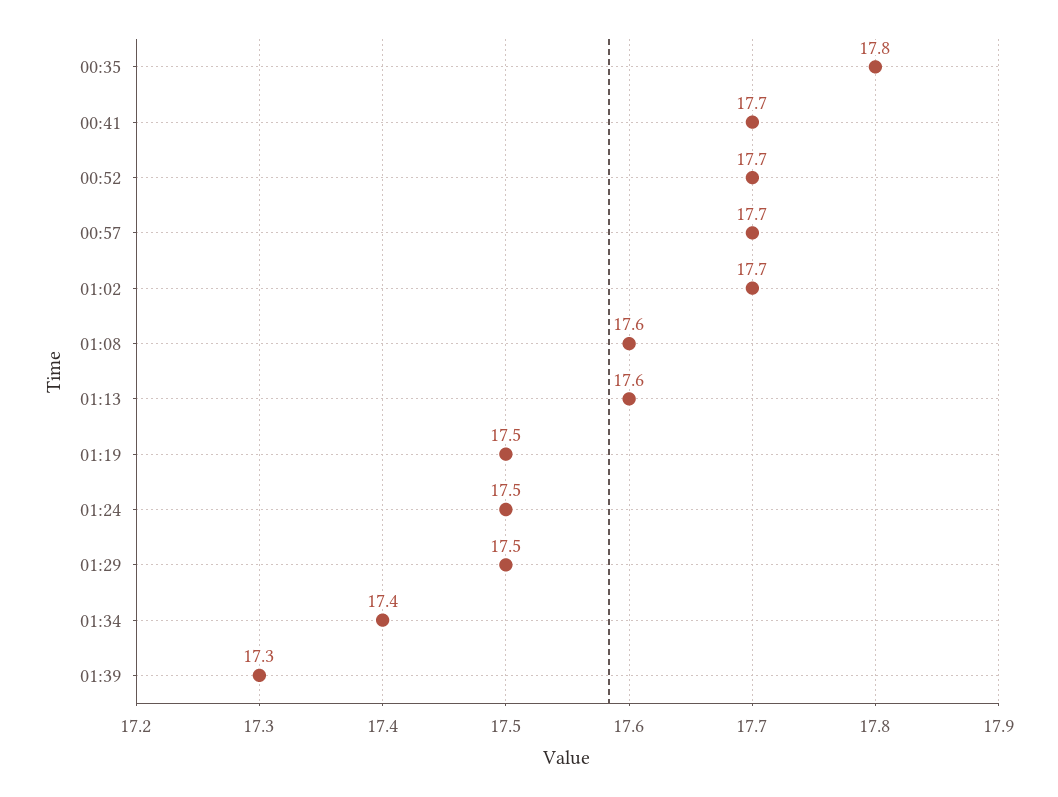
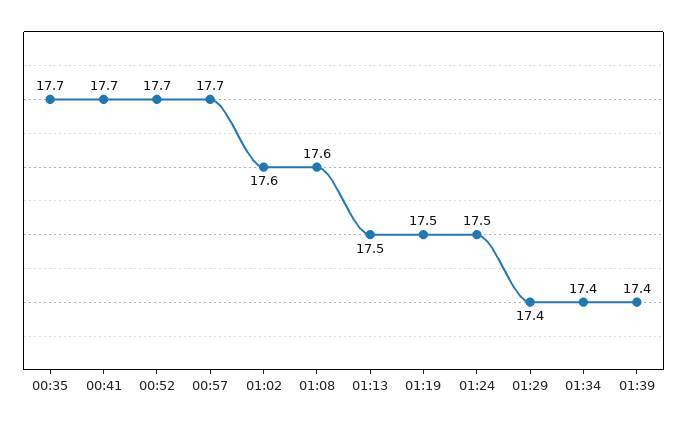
  {
-   "00:35": 17.8,
+   "00:35": 17.7,
    "00:41": 17.7,
    "00:52": 17.7,
    "00:57": 17.7,
-   "01:02": 17.7,
+   "01:02": 17.6,
    "01:08": 17.6,
-   "01:13": 17.6,
+   "01:13": 17.5,
    "01:19": 17.5,
    "01:24": 17.5,
-   "01:29": 17.5,
+   "01:29": 17.4,
    "01:34": 17.4,
-   "01:39": 17.3
+   "01:39": 17.4
  }

